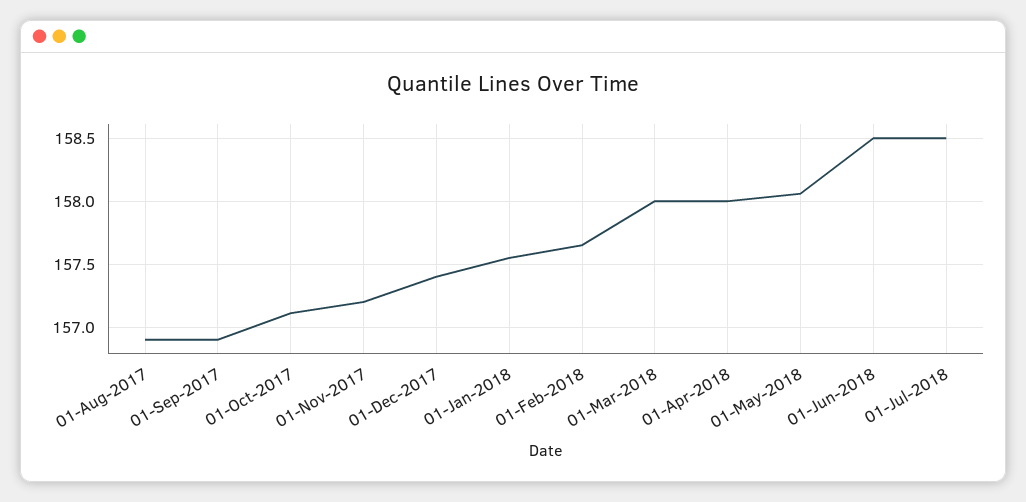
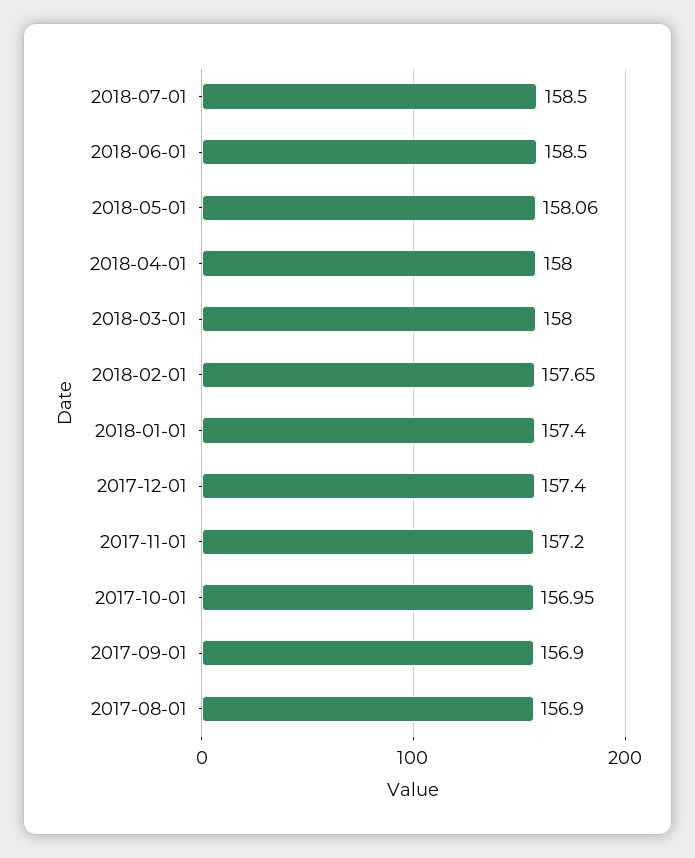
  {
    "01-Aug-2017": 156.9,
    "01-Sep-2017": 156.9,
-   "01-Oct-2017": 157.1,
+   "01-Oct-2017": 156.95,
    "01-Nov-2017": 157.2,
    "01-Dec-2017": 157.4,
-   "01-Jan-2018": 157.55,
+   "01-Jan-2018": 157.4,
    "01-Feb-2018": 157.65,
    "01-Mar-2018": 158,
    "01-Apr-2018": 158,
    "01-May-2018": 158.06,
    "01-Jun-2018": 158.5,
    "01-Jul-2018": 158.5
  }

